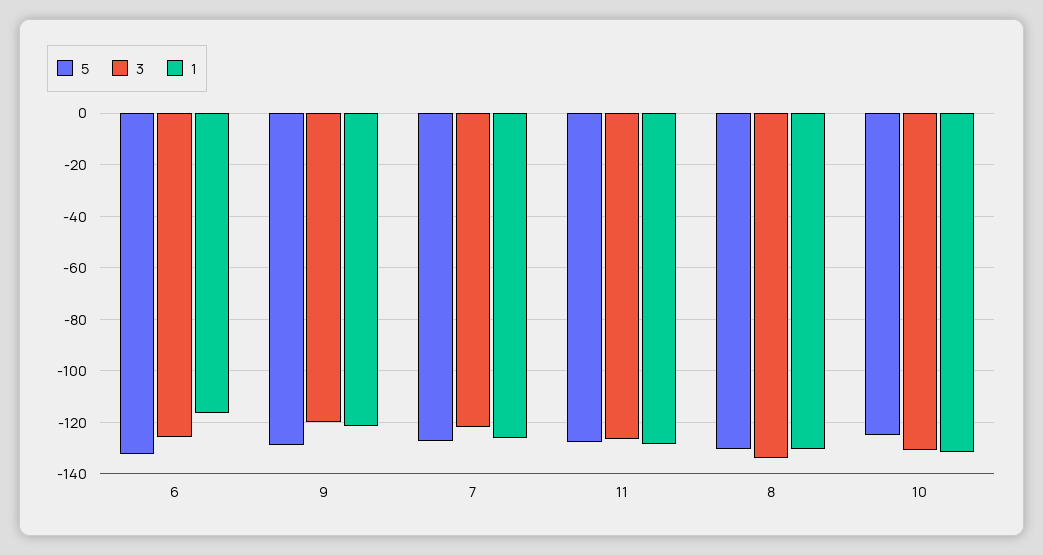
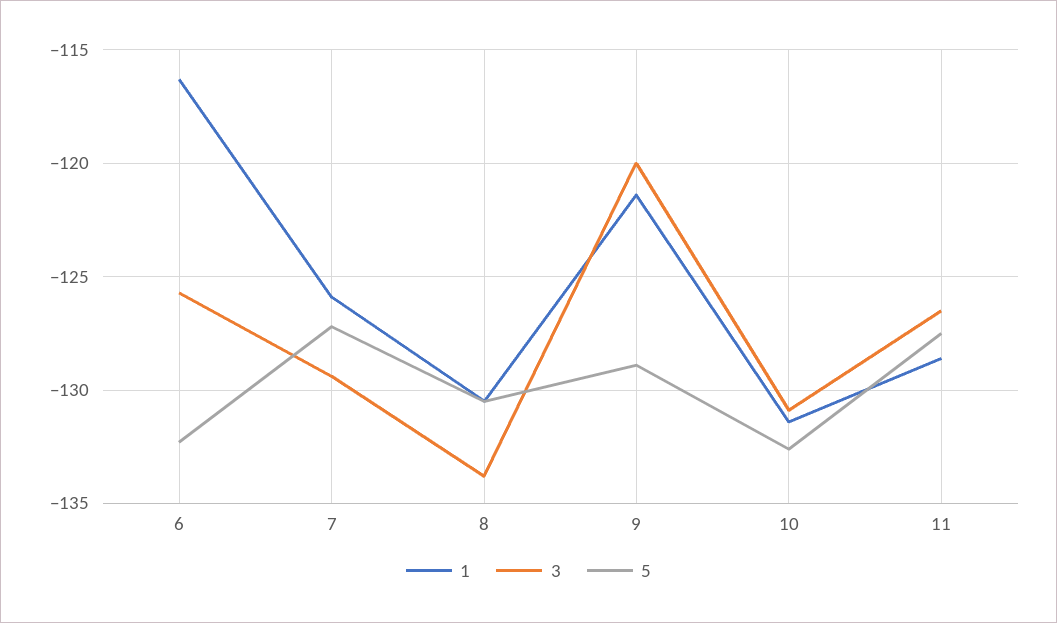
  {
    "5": {
      "6": -132.5,
      "9": -129,
      "7": -127,
      "11": -127.5,
      "8": -130.5,
-     "10": -125
+     "10": -132.5
    },
    "3": {
      "6": -125.5,
      "9": -120,
-     "7": -122.5,
+     "7": -129.5,
      "11": -126.5,
      "8": -134,
      "10": -131
    },
    "1": {
      "6": -116.5,
      "9": -121.5,
      "7": -126,
      "11": -128.5,
      "8": -130.5,
      "10": -131.5
    }
  }

